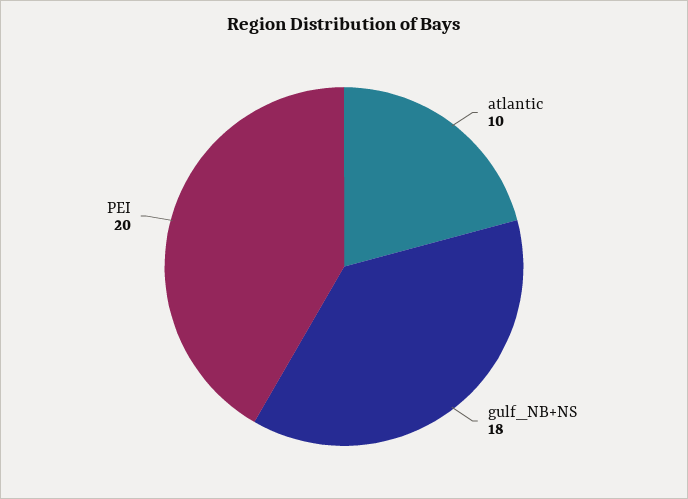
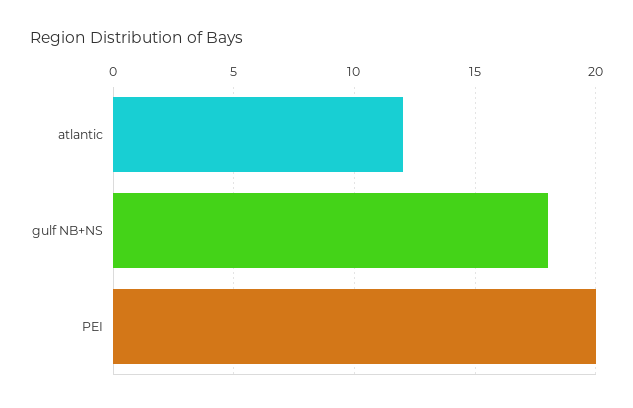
  {
-   "atlantic": 10,
+   "atlantic": 12,
    "gulf_NB+NS": 18,
    "PEI": 20
  }

